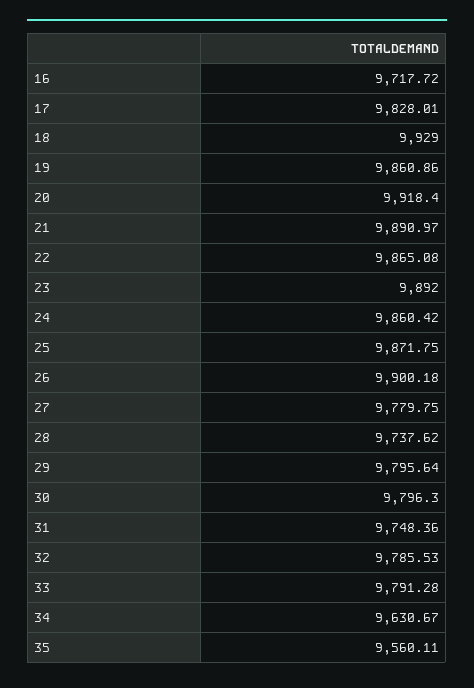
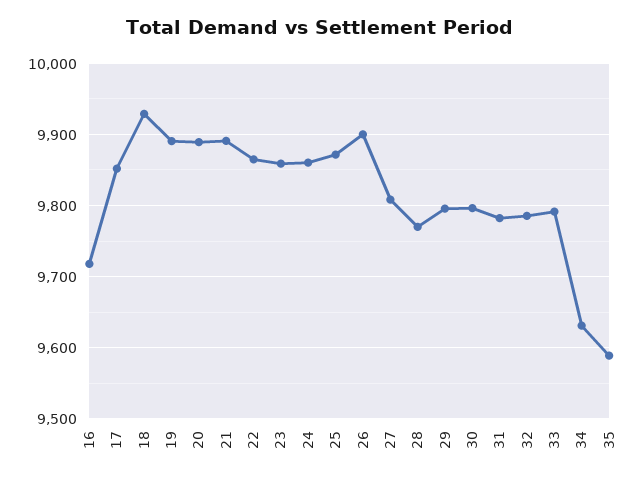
  {
    "16": 9717.72,
-   "17": 9828.01,
+   "17": 9850,
    "18": 9929,
-   "19": 9860.86,
+   "19": 9890,
-   "20": 9918.4,
+   "20": 9890,
    "21": 9890.97,
    "22": 9865.08,
-   "23": 9892,
+   "23": 9860,
    "24": 9860.42,
    "25": 9871.75,
    "26": 9900.18,
-   "27": 9779.75,
+   "27": 9810,
-   "28": 9737.62,
+   "28": 9770,
    "29": 9795.64,
    "30": 9796.3,
-   "31": 9748.36,
+   "31": 9780,
    "32": 9785.53,
    "33": 9791.28,
    "34": 9630.67,
-   "35": 9560.11
+   "35": 9590
  }

